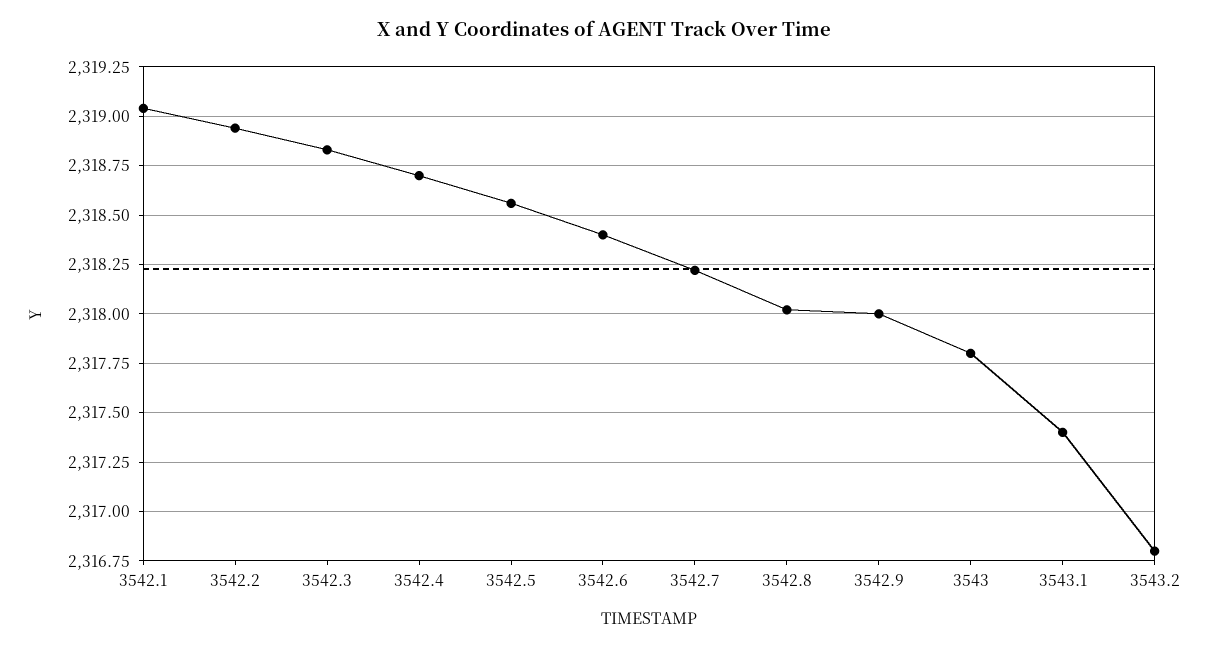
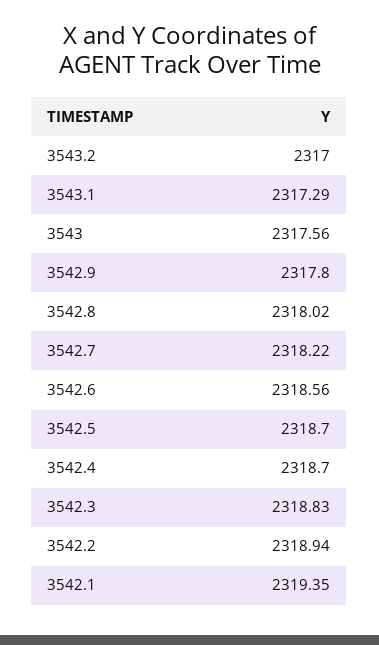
  {
-   "3542.1": 2319.05,
+   "3542.1": 2319.35,
    "3542.2": 2318.94,
    "3542.3": 2318.83,
    "3542.4": 2318.7,
-   "3542.5": 2318.55,
+   "3542.5": 2318.7,
-   "3542.6": 2318.4,
+   "3542.6": 2318.56,
    "3542.7": 2318.22,
    "3542.8": 2318.02,
-   "3542.9": 2318,
+   "3542.9": 2317.8,
-   "3543": 2317.8,
+   "3543": 2317.56,
-   "3543.1": 2317.4,
+   "3543.1": 2317.29,
-   "3543.2": 2316.8
+   "3543.2": 2317
  }

